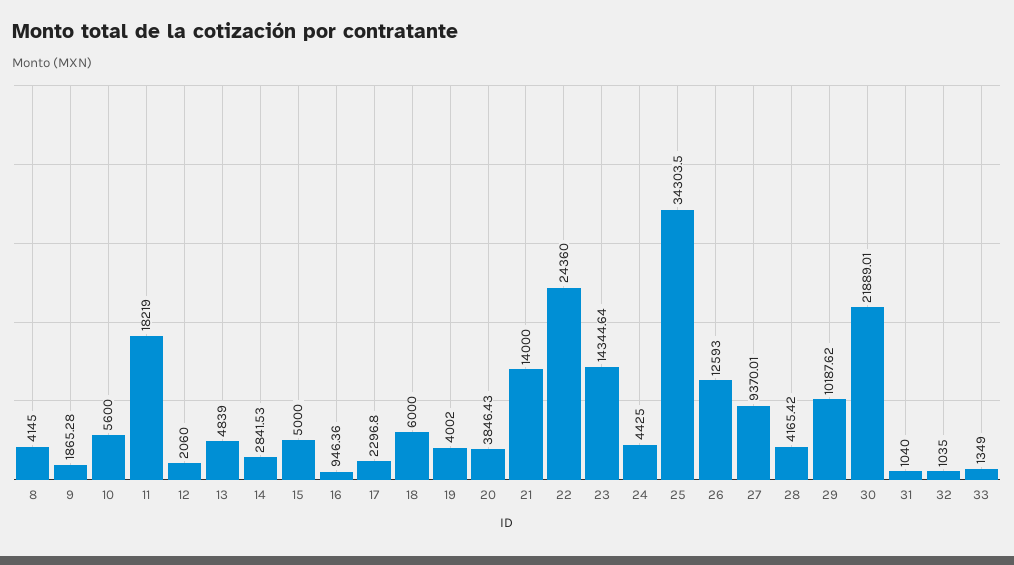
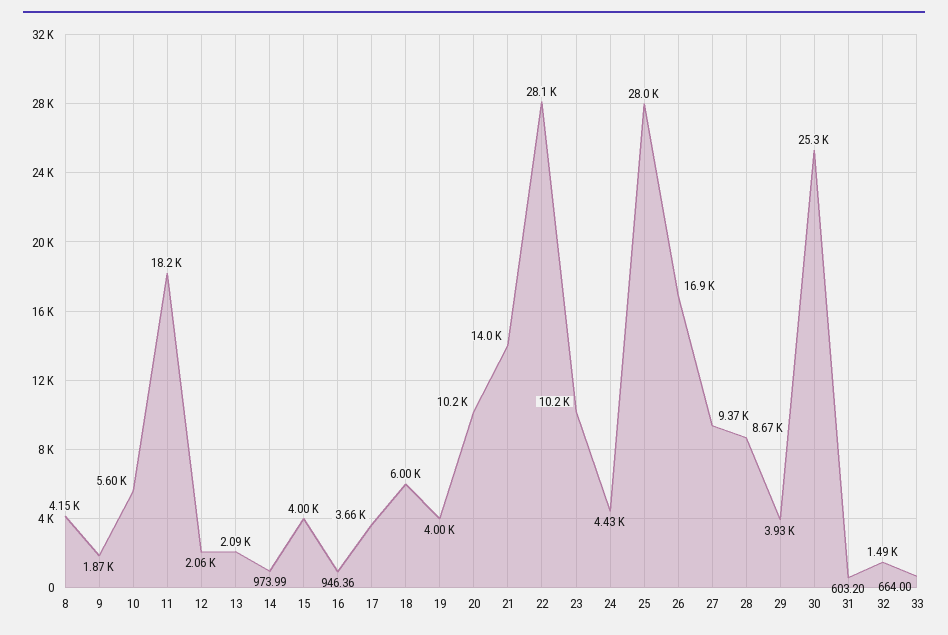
  {
    "8": 4145,
    "9": 1865.28,
    "10": 5600,
    "11": 18219,
    "12": 2060,
-   "13": 4839,
+   "13": 2090,
-   "14": 2841.53,
+   "14": 973.99,
-   "15": 5000,
+   "15": 4000,
    "16": 946.36,
-   "17": 2296.8,
+   "17": 3660,
    "18": 6000,
    "19": 4002,
-   "20": 3846.43,
+   "20": 10200,
    "21": 14000,
-   "22": 24360,
+   "22": 28100,
-   "23": 14344.64,
+   "23": 10200,
    "24": 4425,
-   "25": 34303.5,
+   "25": 28000,
-   "26": 12593,
+   "26": 16900,
    "27": 9370.01,
-   "28": 4165.42,
+   "28": 8670,
-   "29": 10187.62,
+   "29": 3930,
-   "30": 21889.01,
+   "30": 25300,
-   "31": 1040,
+   "31": 603.2,
-   "32": 1035,
+   "32": 1490,
-   "33": 1349
+   "33": 664
  }

